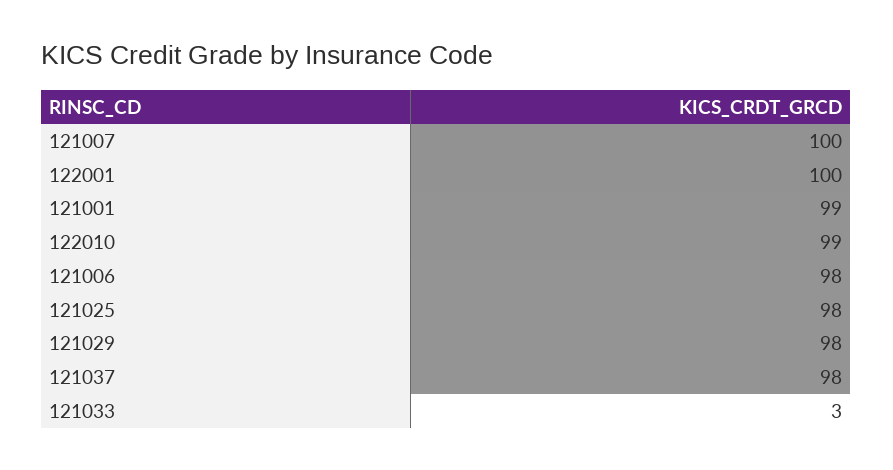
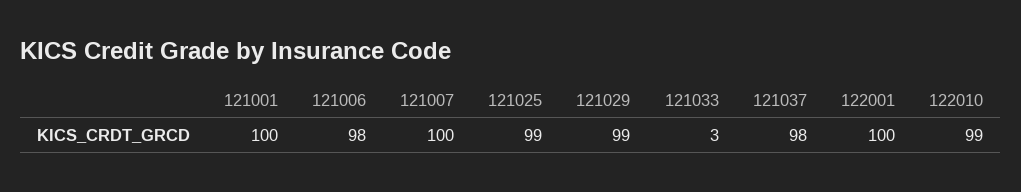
  {
    "121007": 100,
    "122001": 100,
-   "121001": 99,
+   "121001": 100,
    "122010": 99,
    "121006": 98,
-   "121025": 98,
+   "121025": 99,
-   "121029": 98,
+   "121029": 99,
    "121037": 98,
    "121033": 3
  }

